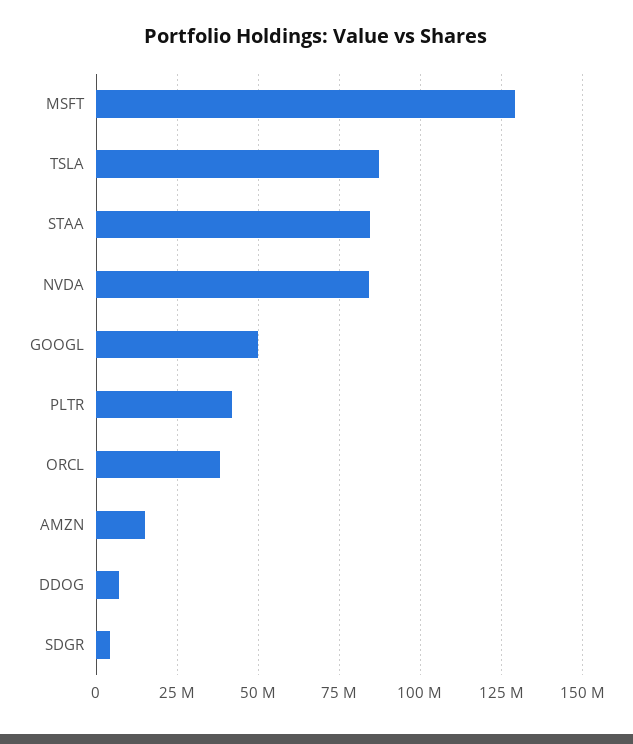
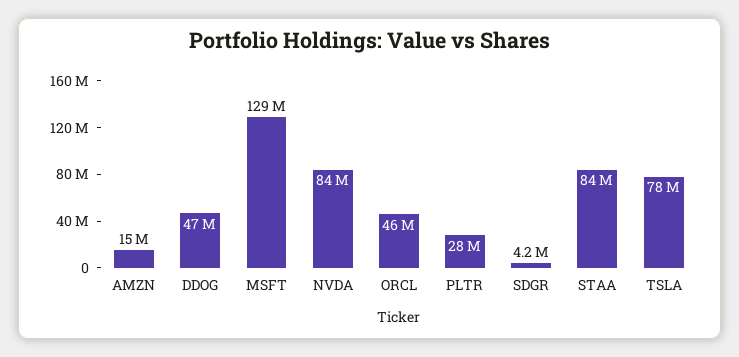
  {
    "MSFT": 129000000,
-   "TSLA": 87500000,
+   "TSLA": 78000000,
    "STAA": 84000000,
    "NVDA": 84000000,
-   "GOOGL": 50000000,
-   "PLTR": 42500000,
+   "PLTR": 28000000,
-   "ORCL": 37500000,
+   "ORCL": 46000000,
    "AMZN": 15000000,
-   "DDOG": 7500000,
+   "DDOG": 47000000,
    "SDGR": 4200000
  }

